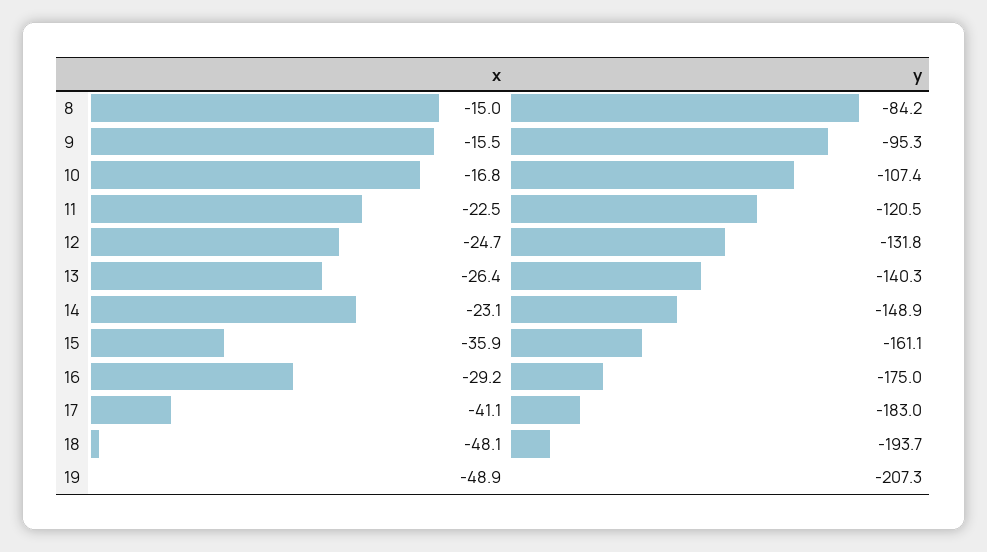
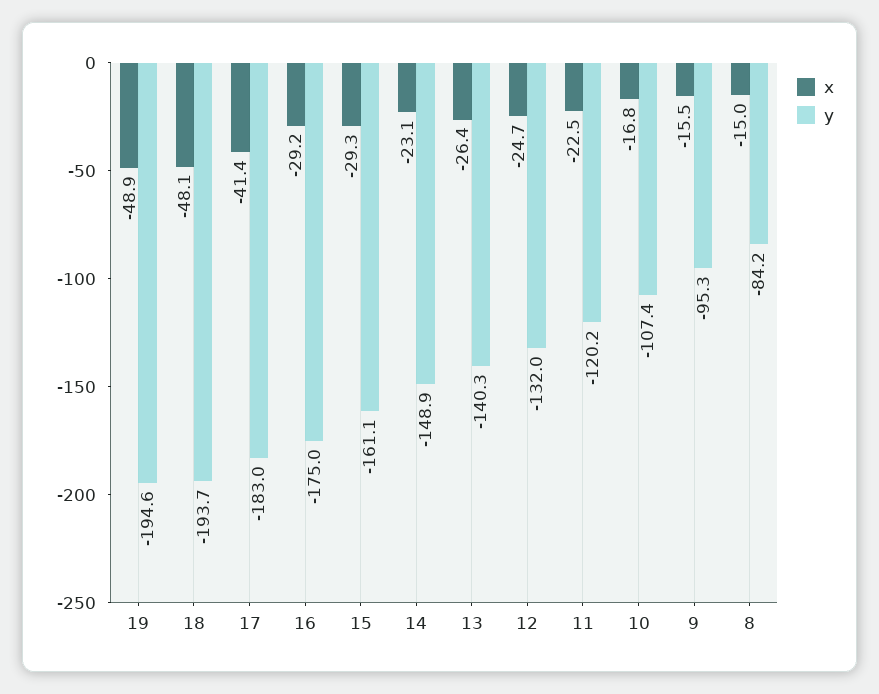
  {
    "x": {
      "8": -15,
      "9": -15.5,
      "10": -16.8,
      "11": -22.5,
      "12": -24.7,
      "13": -26.4,
      "14": -23.1,
-     "15": -35.9,
+     "15": -29.3,
      "16": -29.2,
-     "17": -41.1,
+     "17": -41.4,
      "18": -48.1,
      "19": -48.9
    },
    "y": {
      "8": -84.2,
      "9": -95.3,
      "10": -107.4,
-     "11": -120.5,
+     "11": -120.2,
-     "12": -131.8,
+     "12": -132,
      "13": -140.3,
      "14": -148.9,
      "15": -161.1,
      "16": -175,
      "17": -183,
      "18": -193.7,
-     "19": -207.3
+     "19": -194.6
    }
  }

